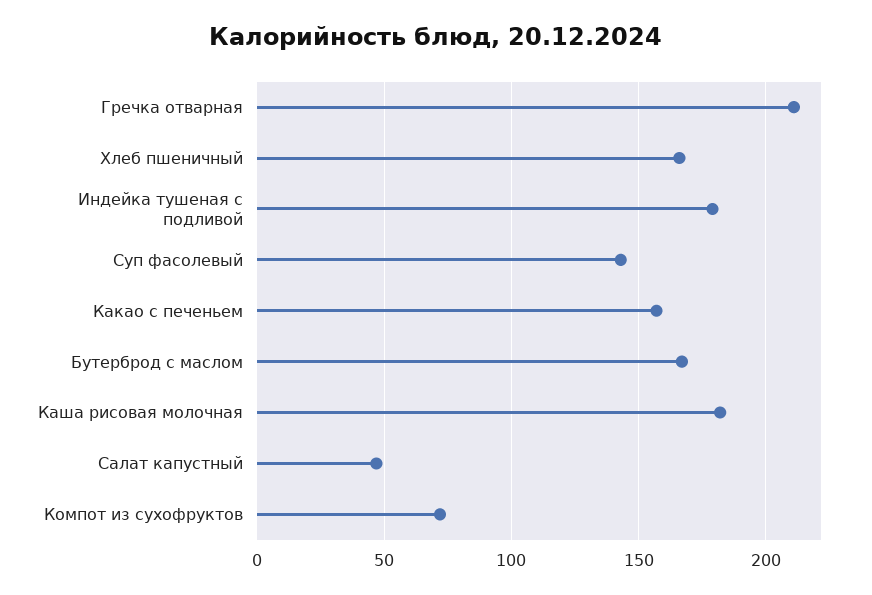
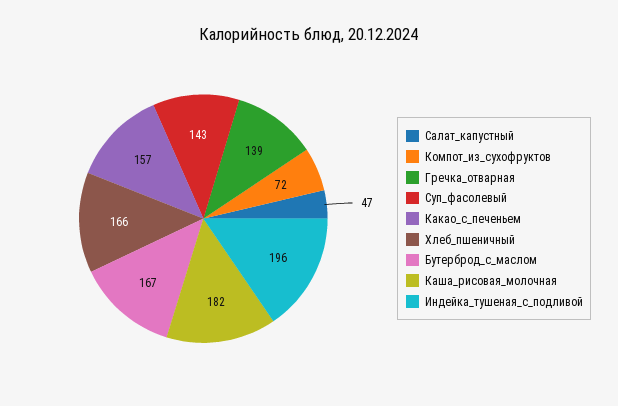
  {
-   "Гречка отварная": 210,
+   "Гречка отварная": 139,
    "Хлеб пшеничный": 166,
-   "Индейка тушеная с подливой": 180,
+   "Индейка тушеная с подливой": 196,
    "Суп фасолевый": 143,
    "Какао с печеньем": 157,
    "Бутерброд с маслом": 167,
    "Каша рисовая молочная": 182,
    "Салат капустный": 47,
    "Компот из сухофруктов": 72
  }

